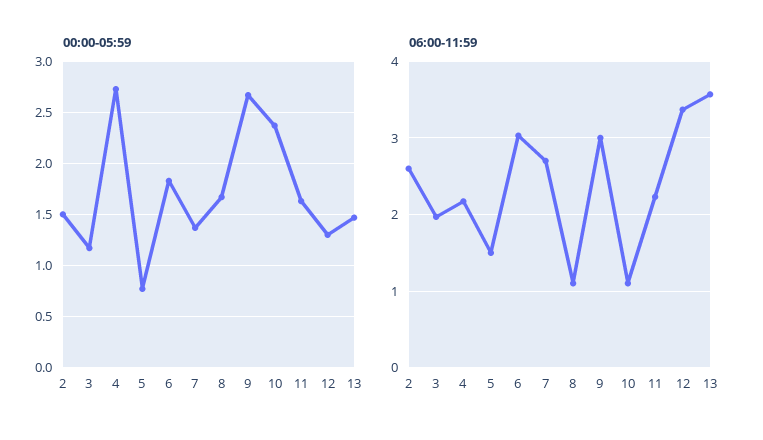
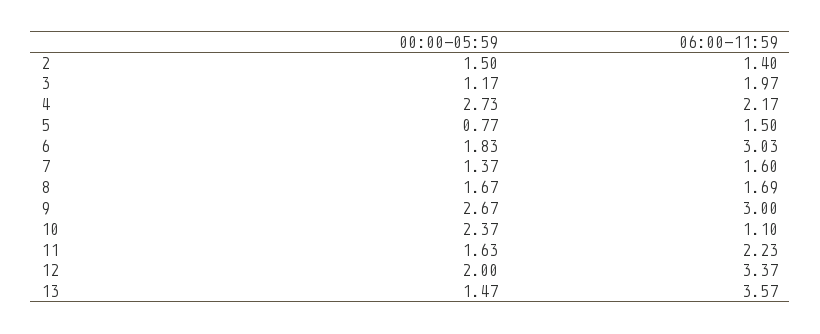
  {
    "00:00-05:59": {
      "2": 1.5,
      "3": 1.17,
      "4": 2.73,
      "5": 0.77,
      "6": 1.83,
      "7": 1.37,
      "8": 1.67,
      "9": 2.67,
      "10": 2.37,
      "11": 1.63,
-     "12": 1.3,
+     "12": 2,
      "13": 1.47
    },
    "06:00-11:59": {
-     "2": 2.6,
+     "2": 1.4,
      "3": 1.97,
      "4": 2.17,
      "5": 1.5,
      "6": 3.03,
-     "7": 2.7,
+     "7": 1.6,
-     "8": 1.1,
+     "8": 1.69,
      "9": 3,
      "10": 1.1,
      "11": 2.23,
      "12": 3.37,
      "13": 3.57
    }
  }

